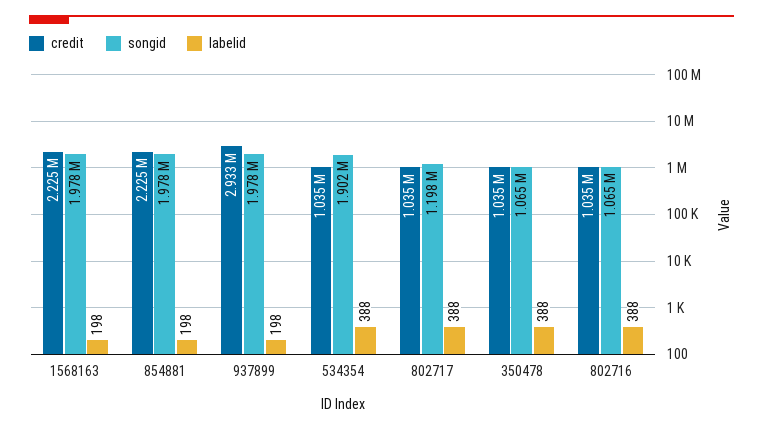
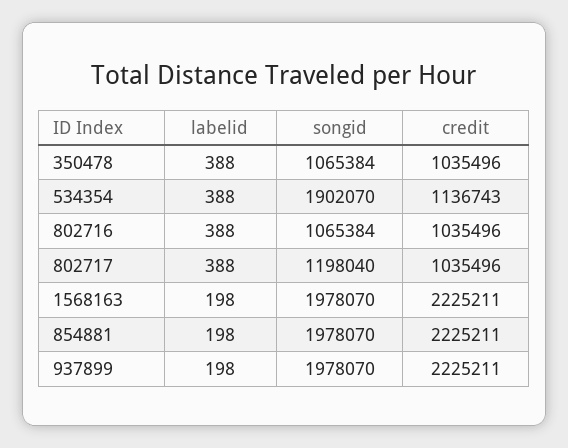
  {
    "credit": {
      "1568163": 2225211,
      "854881": 2225211,
-     "937899": 2933000,
+     "937899": 2225211,
-     "534354": 1035000,
+     "534354": 1136743,
      "802717": 1035496,
      "350478": 1035496,
      "802716": 1035496
    },
    "songid": {
      "1568163": 1978070,
      "854881": 1978070,
      "937899": 1978070,
      "534354": 1902070,
      "802717": 1198040,
      "350478": 1065384,
      "802716": 1065384
    },
    "labelid": {
      "1568163": 198,
      "854881": 198,
      "937899": 198,
      "534354": 388,
      "802717": 388,
      "350478": 388,
      "802716": 388
    }
  }

